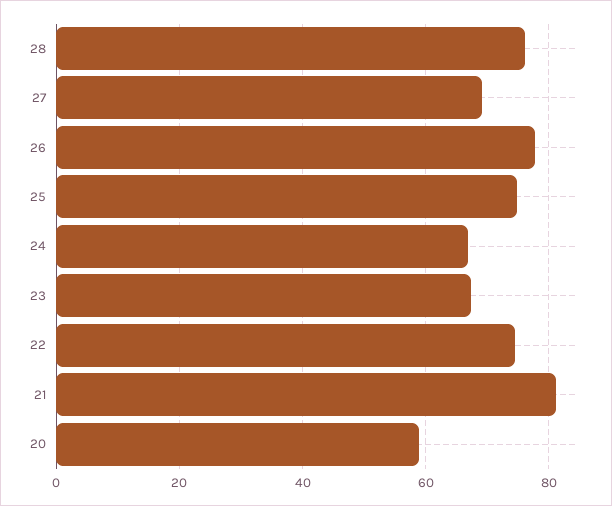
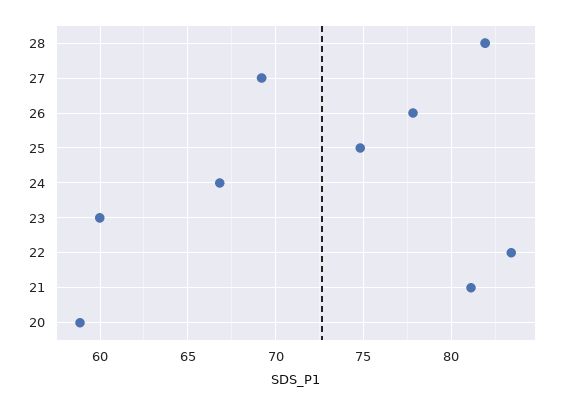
  {
-   "28": 76,
+   "28": 82,
    "27": 69,
    "26": 78,
    "25": 75,
    "24": 67,
-   "23": 68,
+   "23": 60,
-   "22": 74,
+   "22": 83.5,
    "21": 81,
    "20": 59
  }

